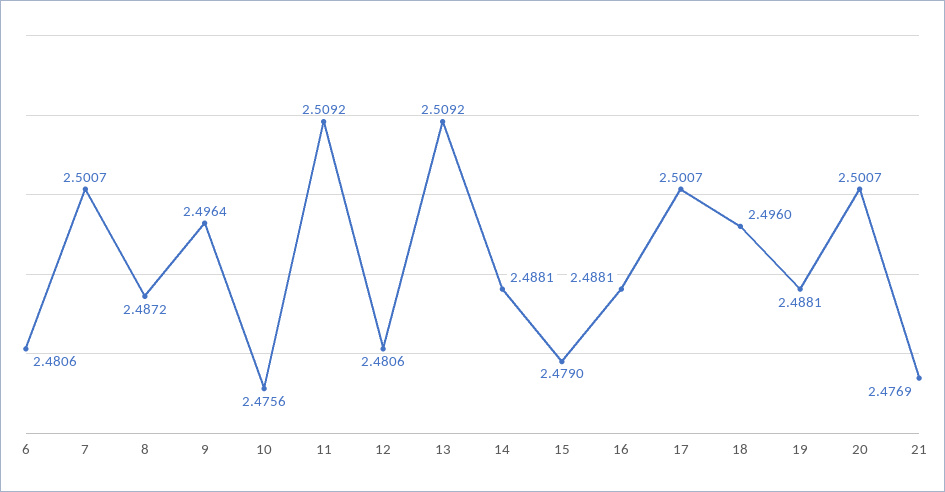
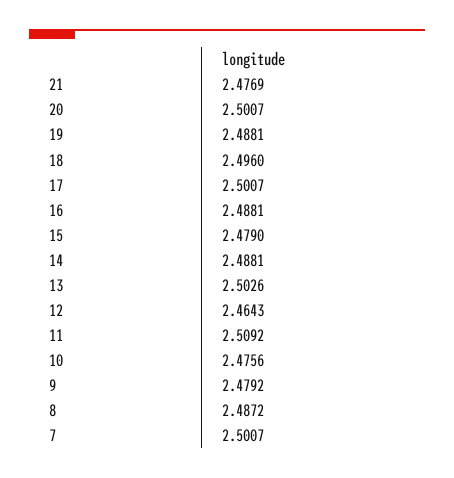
  {
-   "6": 2.4806,
    "7": 2.5007,
    "8": 2.4872,
-   "9": 2.4964,
+   "9": 2.4792,
    "10": 2.4756,
    "11": 2.5092,
-   "12": 2.4806,
+   "12": 2.4643,
-   "13": 2.5092,
+   "13": 2.5026,
    "14": 2.4881,
    "15": 2.479,
    "16": 2.4881,
    "17": 2.5007,
    "18": 2.496,
    "19": 2.4881,
    "20": 2.5007,
    "21": 2.4769
  }

